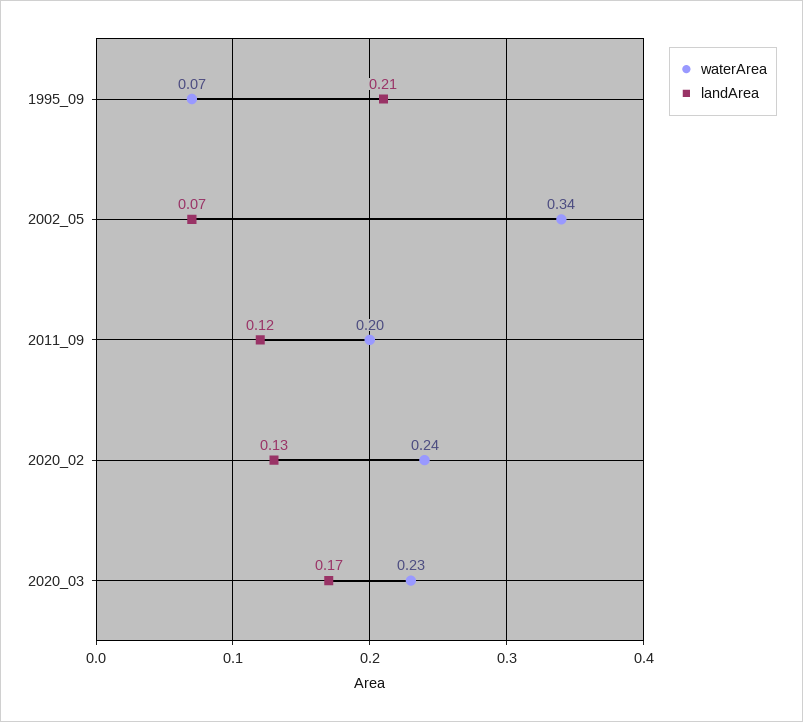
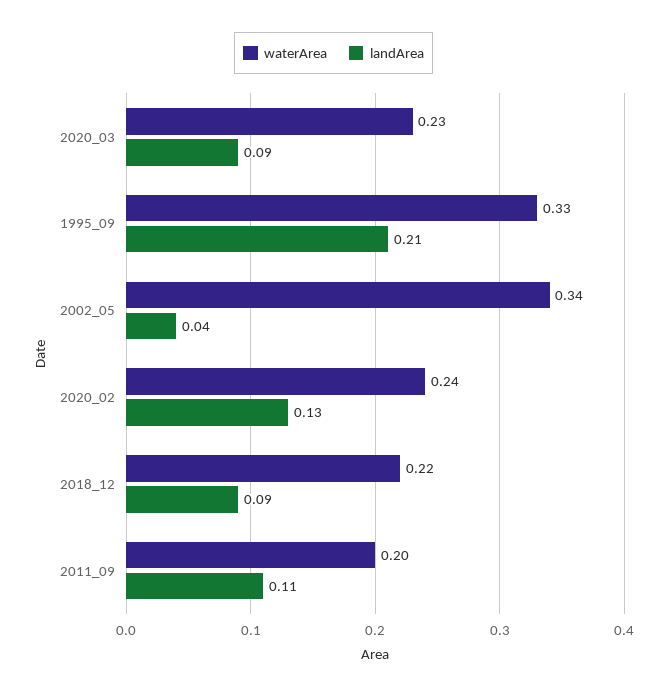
  {
    "waterArea": {
-     "1995_09": 0.07,
+     "1995_09": 0.33,
      "2002_05": 0.34,
      "2011_09": 0.2,
      "2020_02": 0.24,
-     "2020_03": 0.23
+     "2020_03": 0.23,
+     "2018_12": 0.22
    },
    "landArea": {
      "1995_09": 0.21,
-     "2002_05": 0.07,
+     "2002_05": 0.04,
-     "2011_09": 0.12,
+     "2011_09": 0.11,
      "2020_02": 0.13,
-     "2020_03": 0.17
+     "2020_03": 0.09,
+     "2018_12": 0.09
    }
  }

